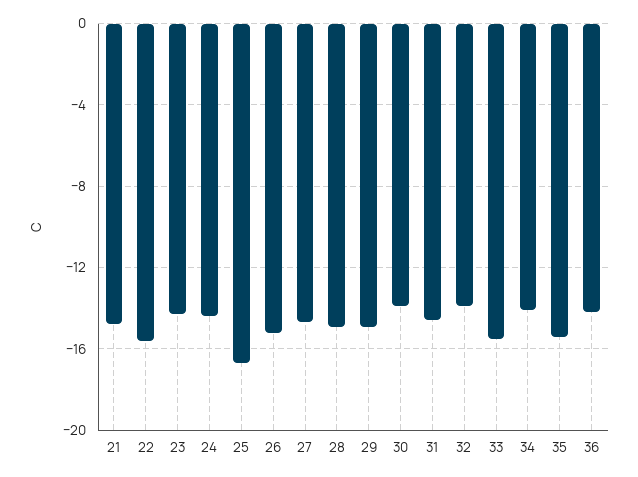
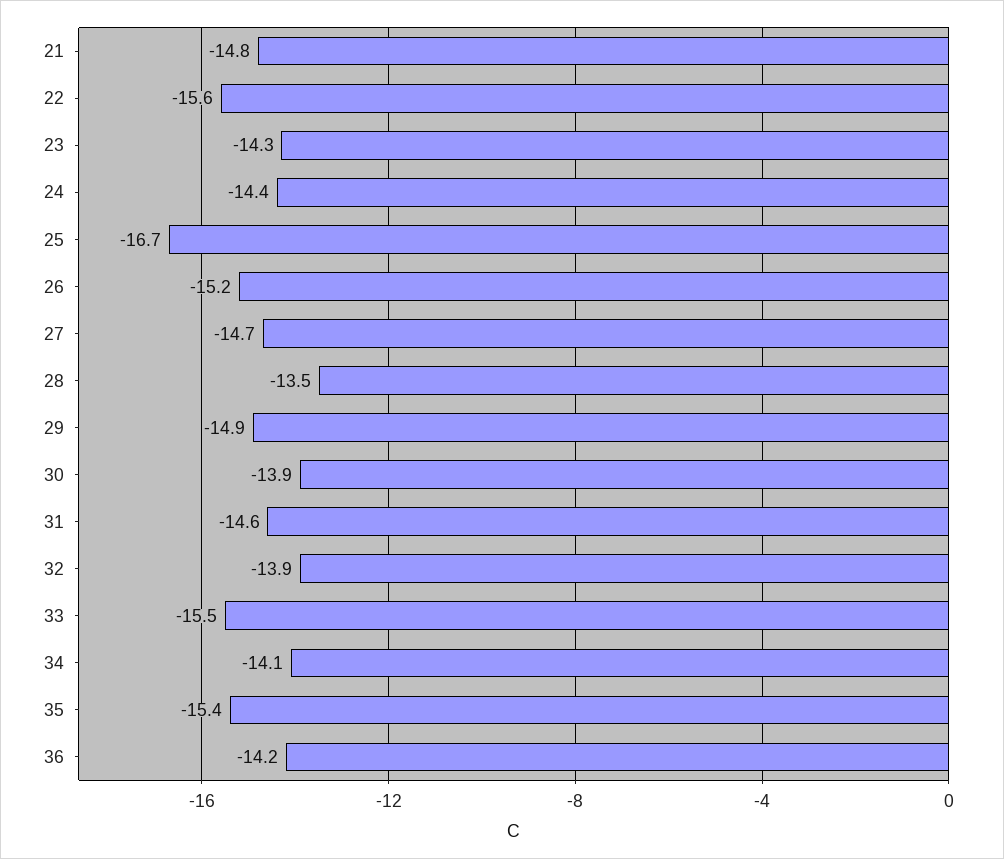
  {
    "21": -14.8,
    "22": -15.6,
    "23": -14.3,
    "24": -14.4,
    "25": -16.7,
    "26": -15.2,
    "27": -14.7,
-   "28": -15,
+   "28": -13.5,
    "29": -14.9,
    "30": -13.9,
    "31": -14.6,
    "32": -13.9,
    "33": -15.5,
    "34": -14.1,
    "35": -15.4,
    "36": -14.2
  }

